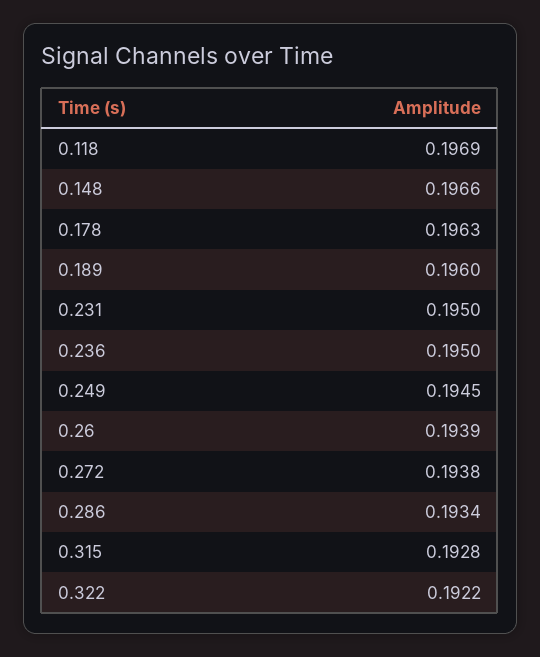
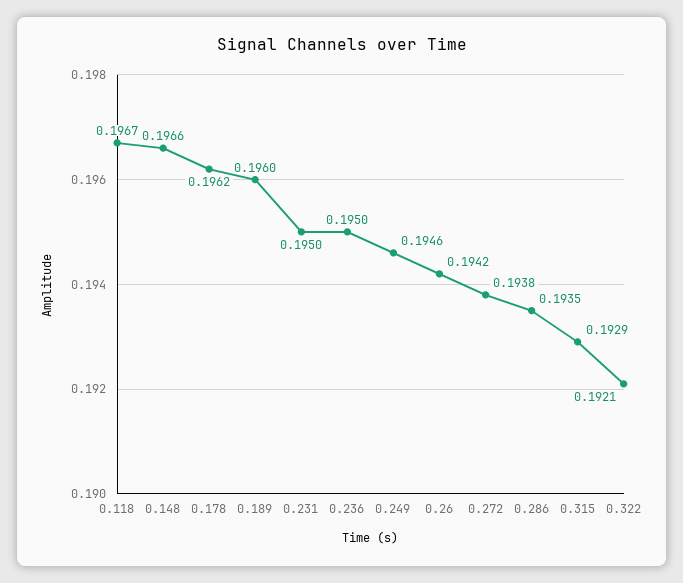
  {
-   "0.118": 0.1969,
+   "0.118": 0.1967,
    "0.148": 0.1966,
-   "0.178": 0.1963,
+   "0.178": 0.1962,
    "0.189": 0.196,
    "0.231": 0.195,
    "0.236": 0.195,
-   "0.249": 0.1945,
+   "0.249": 0.1946,
-   "0.26": 0.1939,
+   "0.26": 0.1942,
    "0.272": 0.1938,
-   "0.286": 0.1934,
+   "0.286": 0.1935,
-   "0.315": 0.1928,
+   "0.315": 0.1929,
-   "0.322": 0.1922
+   "0.322": 0.1921
  }

